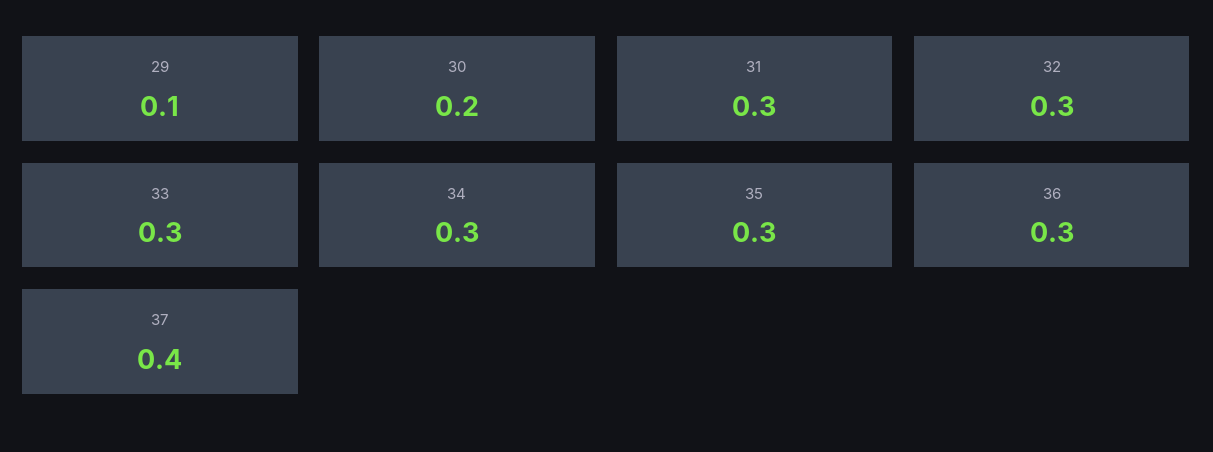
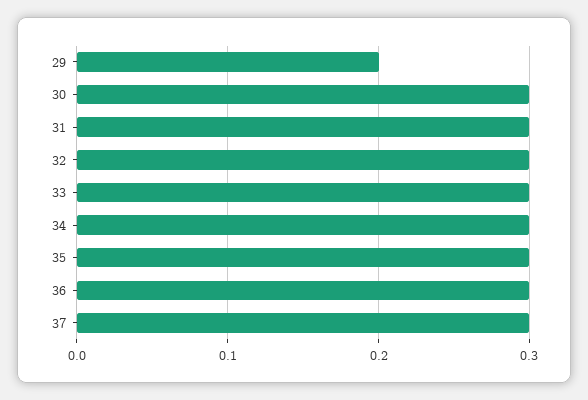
  {
-   "29": 0.1,
+   "29": 0.2,
-   "30": 0.2,
+   "30": 0.3,
    "31": 0.3,
    "32": 0.3,
    "33": 0.3,
    "34": 0.3,
    "35": 0.3,
    "36": 0.3,
-   "37": 0.4
+   "37": 0.3
  }

